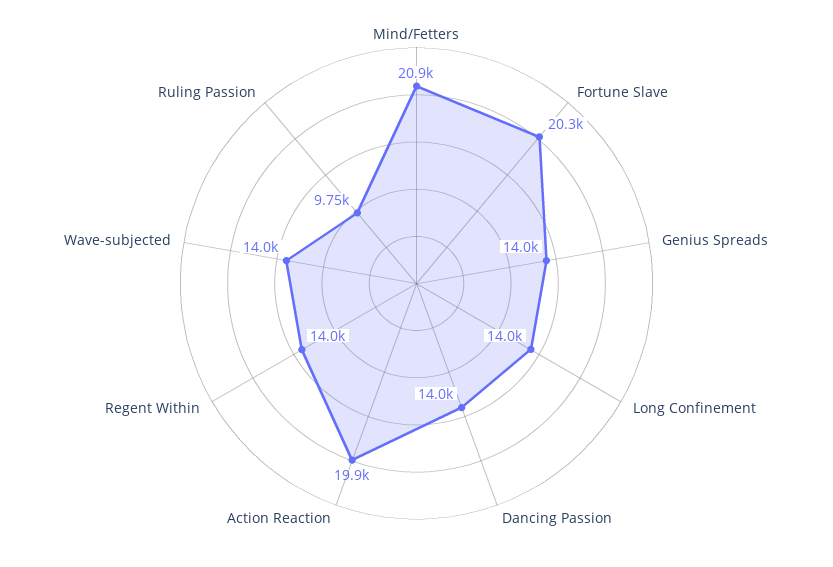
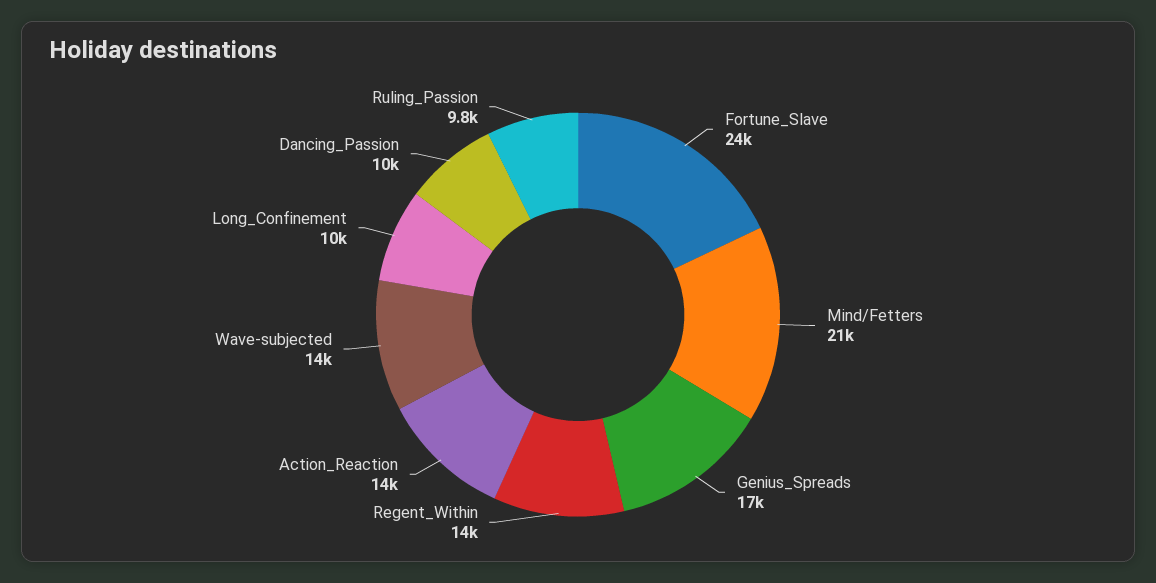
  {
    "Mind/Fetters": 20900,
-   "Fortune Slave": 20300,
+   "Fortune Slave": 24000,
-   "Genius Spreads": 14000,
+   "Genius Spreads": 17000,
-   "Long Confinement": 14000,
+   "Long Confinement": 10000,
-   "Dancing Passion": 14000,
+   "Dancing Passion": 10000,
-   "Action Reaction": 19900,
+   "Action Reaction": 14000,
    "Regent Within": 14000,
    "Wave-subjected": 14000,
    "Ruling Passion": 9750
  }

